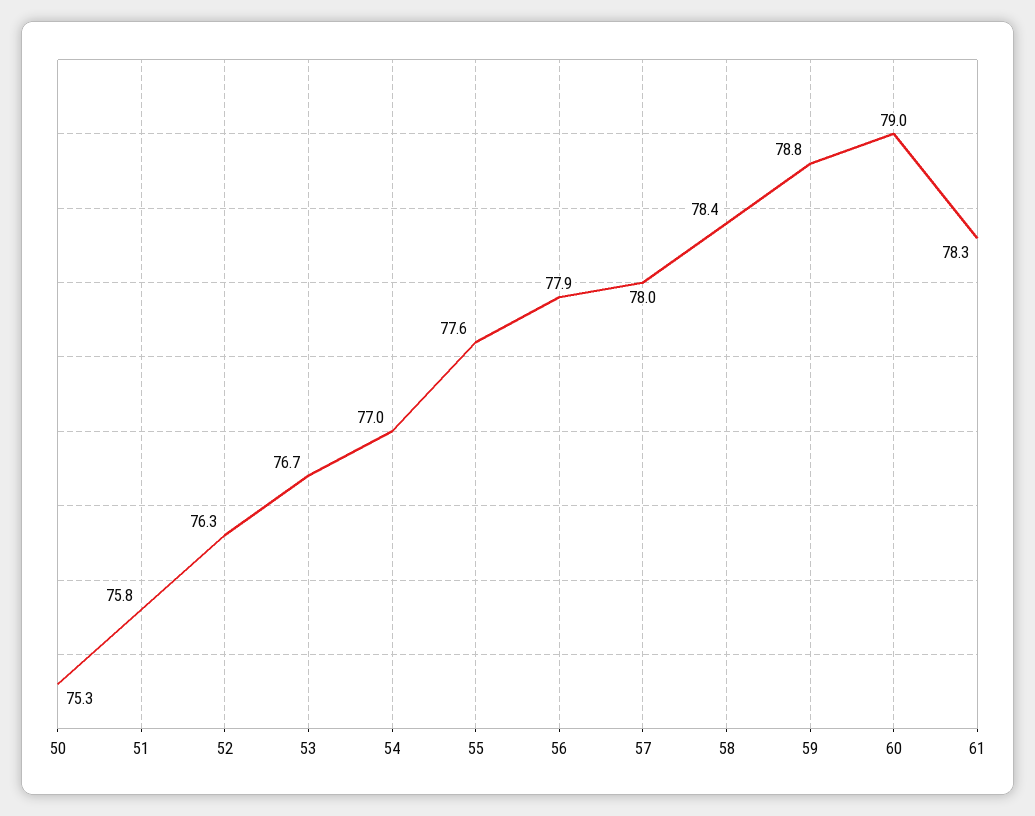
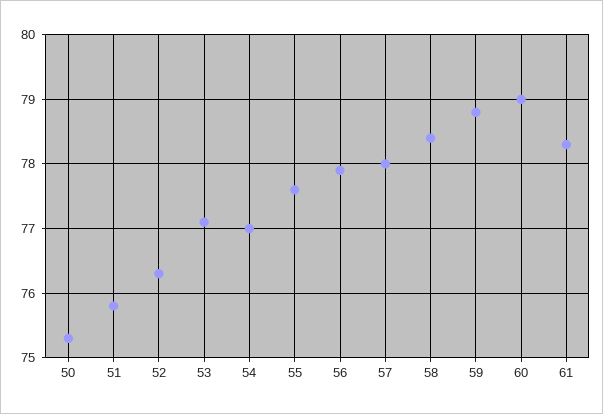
  {
    "50": 75.3,
    "51": 75.8,
    "52": 76.3,
-   "53": 76.7,
+   "53": 77.1,
    "54": 77,
    "55": 77.6,
    "56": 77.9,
    "57": 78,
    "58": 78.4,
    "59": 78.8,
    "60": 79,
    "61": 78.3
  }

